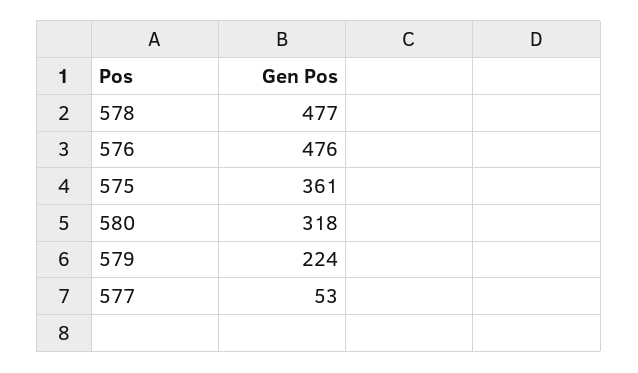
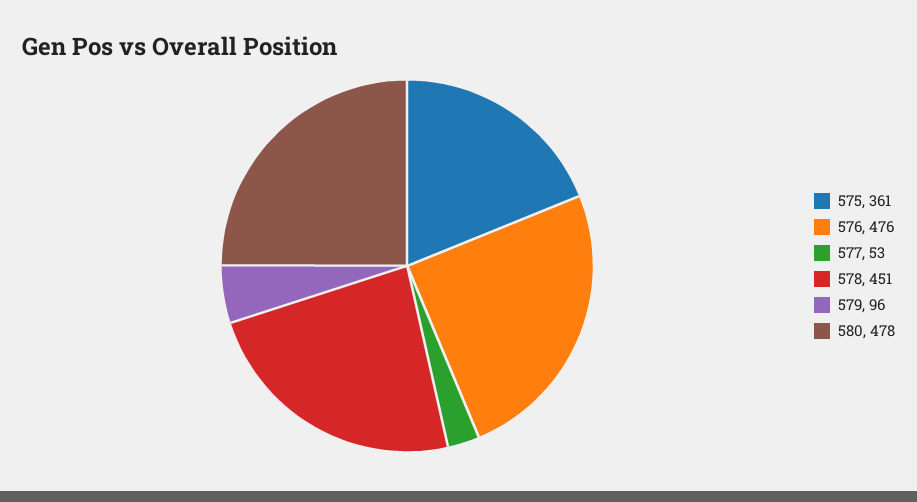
  {
-   "578": 477,
+   "578": 451,
    "576": 476,
    "575": 361,
-   "580": 318,
+   "580": 478,
-   "579": 224,
+   "579": 96,
    "577": 53
  }

